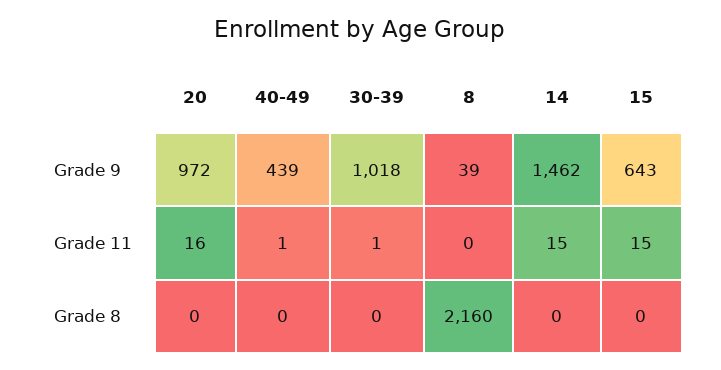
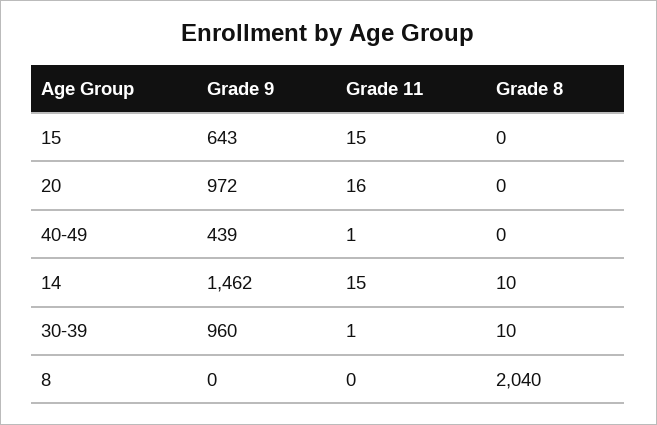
  {
    "20": {
      "Grade 9": 972,
      "Grade 11": 16,
      "Grade 8": 0
    },
    "40-49": {
      "Grade 9": 439,
      "Grade 11": 1,
      "Grade 8": 0
    },
    "30-39": {
-     "Grade 9": 1018,
+     "Grade 9": 960,
      "Grade 11": 1,
-     "Grade 8": 0
+     "Grade 8": 10
    },
    "8": {
-     "Grade 9": 39,
+     "Grade 9": 0,
      "Grade 11": 0,
-     "Grade 8": 2160
+     "Grade 8": 2040
    },
    "14": {
      "Grade 9": 1462,
      "Grade 11": 15,
-     "Grade 8": 0
+     "Grade 8": 10
    },
    "15": {
      "Grade 9": 643,
      "Grade 11": 15,
      "Grade 8": 0
    }
  }

